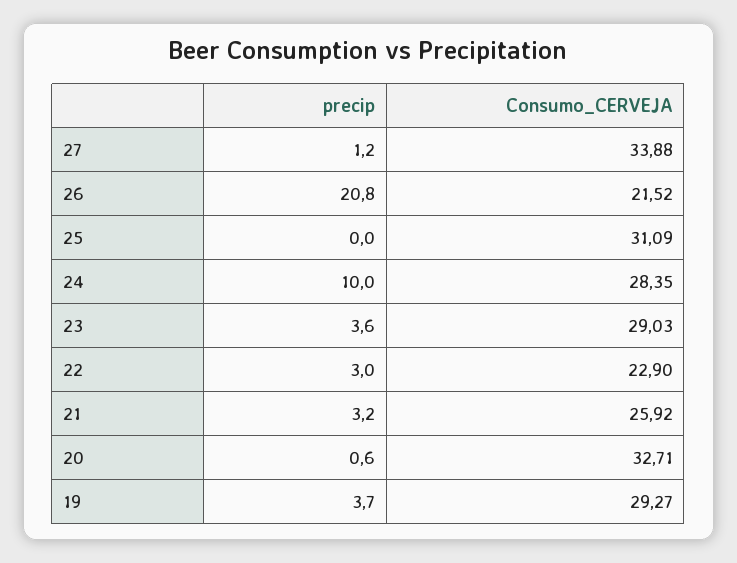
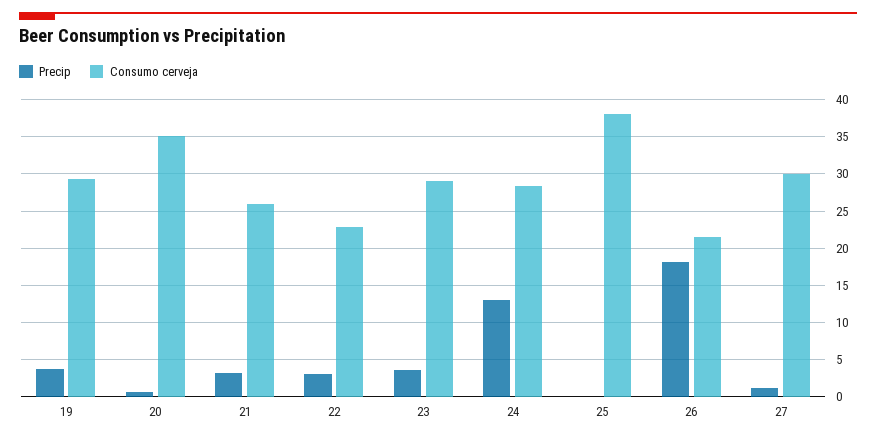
  {
    "precip": {
      "27": 1.2,
-     "26": 20.8,
+     "26": 18,
      "25": 0,
-     "24": 10,
+     "24": 13,
      "23": 3.6,
      "22": 3,
      "21": 3.2,
      "20": 0.6,
      "19": 3.7
    },
    "Consumo_CERVEJA": {
-     "27": 33.88,
+     "27": 30,
      "26": 21.52,
-     "25": 31.09,
+     "25": 38,
      "24": 28.35,
      "23": 29.03,
      "22": 22.9,
      "21": 25.92,
-     "20": 32.71,
+     "20": 35,
      "19": 29.27
    }
  }

